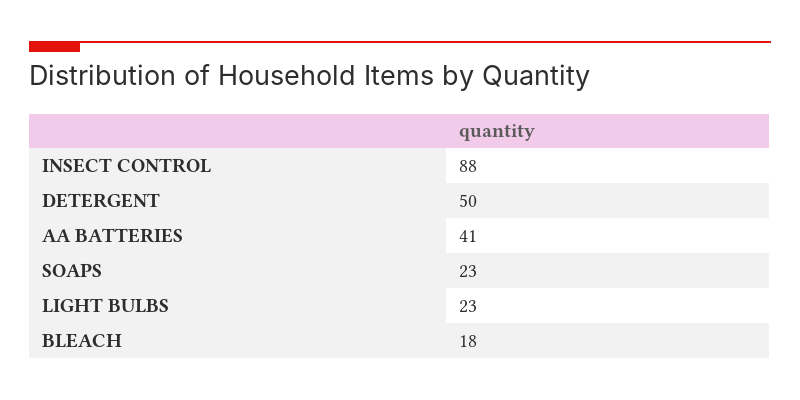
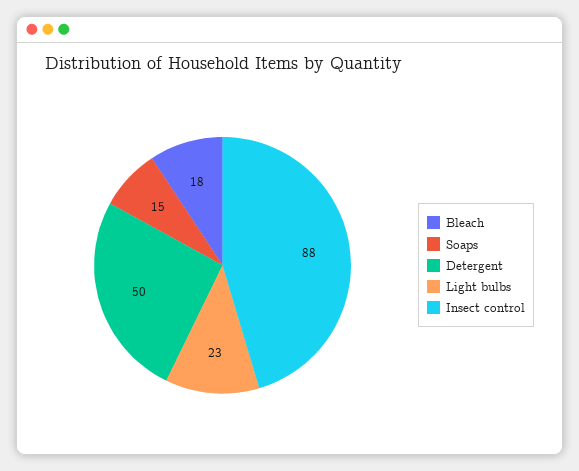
  {
    "INSECT CONTROL": 88,
    "DETERGENT": 50,
-   "AA BATTERIES": 41,
-   "SOAPS": 23,
+   "SOAPS": 15,
    "LIGHT BULBS": 23,
    "BLEACH": 18
  }

